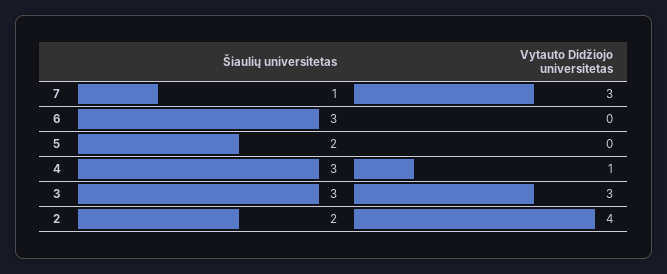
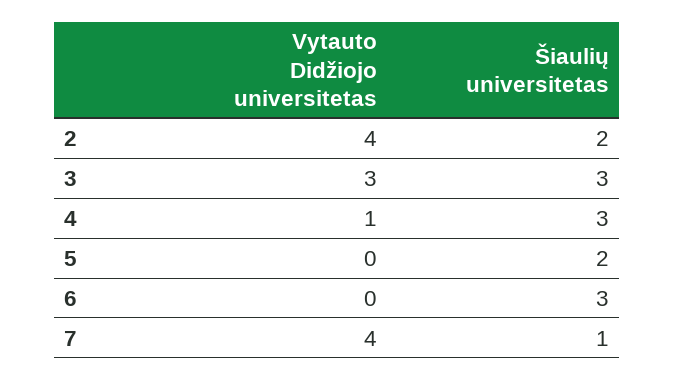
  {
    "Šiaulių universitetas": {
      "7": 1,
      "6": 3,
      "5": 2,
      "4": 3,
      "3": 3,
      "2": 2
    },
    "Vytauto Didžiojo universitetas": {
-     "7": 3,
+     "7": 4,
      "6": 0,
      "5": 0,
      "4": 1,
      "3": 3,
      "2": 4
    }
  }

